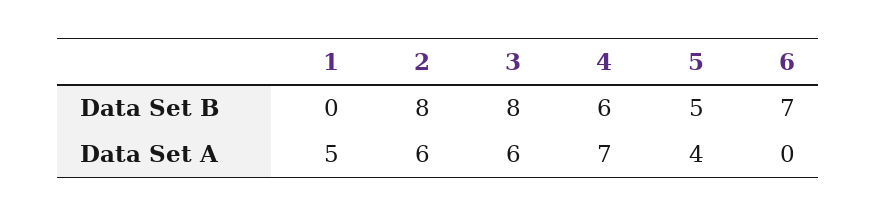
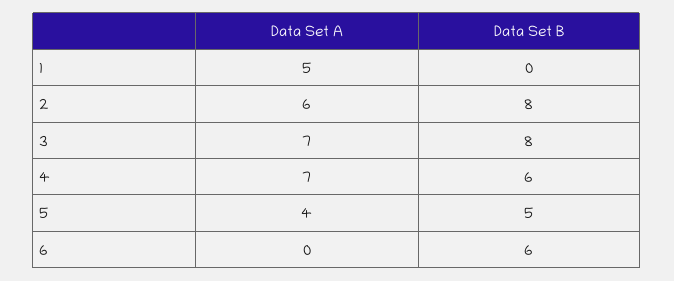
  {
    "1": {
      "Data Set B": 0,
      "Data Set A": 5
    },
    "2": {
      "Data Set B": 8,
      "Data Set A": 6
    },
    "3": {
      "Data Set B": 8,
-     "Data Set A": 6
+     "Data Set A": 7
    },
    "4": {
      "Data Set B": 6,
      "Data Set A": 7
    },
    "5": {
      "Data Set B": 5,
      "Data Set A": 4
    },
    "6": {
-     "Data Set B": 7,
+     "Data Set B": 6,
      "Data Set A": 0
    }
  }

